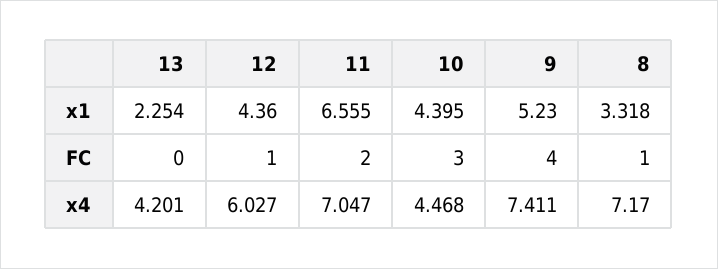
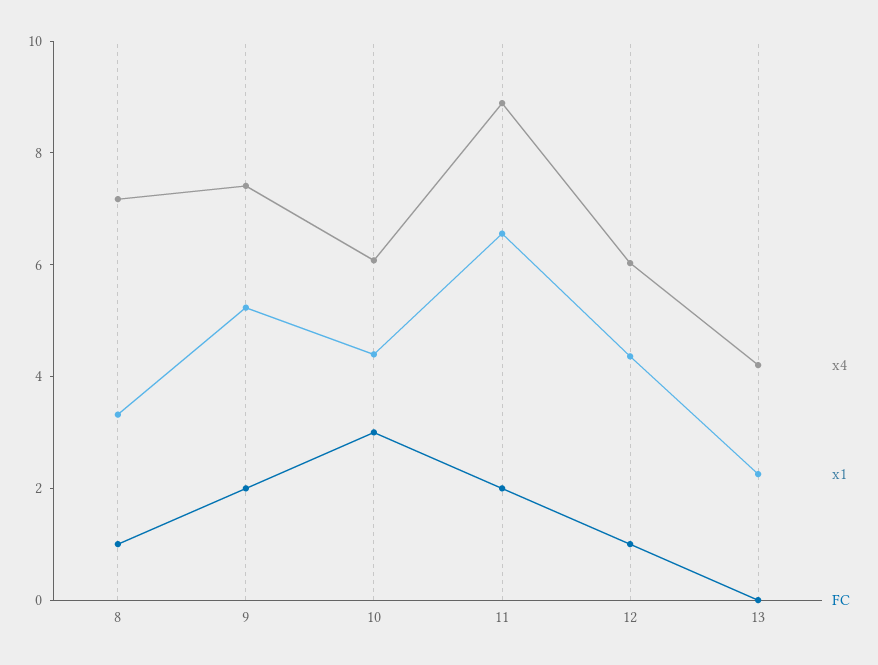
  {
    "x1": {
      "13": 2.254,
      "12": 4.36,
      "11": 6.555,
      "10": 4.395,
      "9": 5.23,
      "8": 3.318
    },
    "FC": {
      "13": 0,
      "12": 1,
      "11": 2,
      "10": 3,
-     "9": 4,
+     "9": 2,
      "8": 1
    },
    "x4": {
      "13": 4.201,
      "12": 6.027,
-     "11": 7.047,
+     "11": 9,
-     "10": 4.468,
+     "10": 6,
      "9": 7.411,
      "8": 7.17
    }
  }

